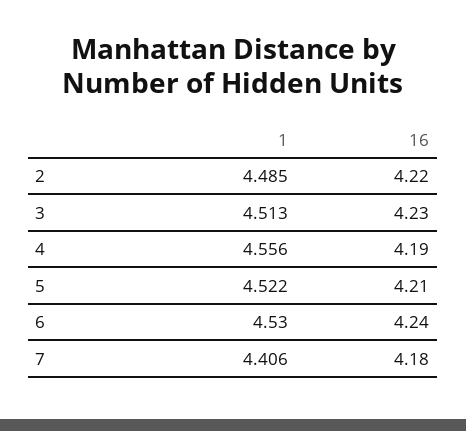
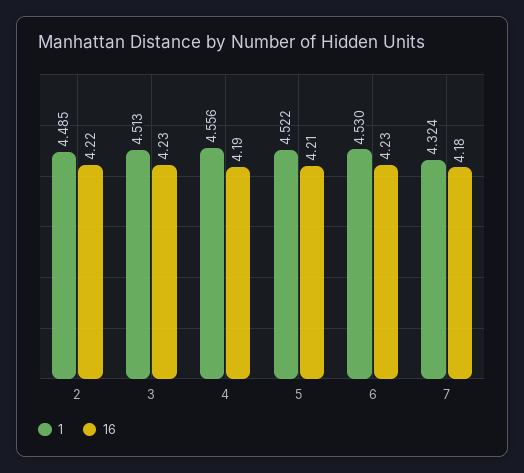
  {
    "1": {
      "2": 4.485,
      "3": 4.513,
      "4": 4.556,
      "5": 4.522,
      "6": 4.53,
-     "7": 4.406
+     "7": 4.324
    },
    "16": {
      "2": 4.22,
      "3": 4.23,
      "4": 4.19,
      "5": 4.21,
-     "6": 4.24,
+     "6": 4.23,
      "7": 4.18
    }
  }

